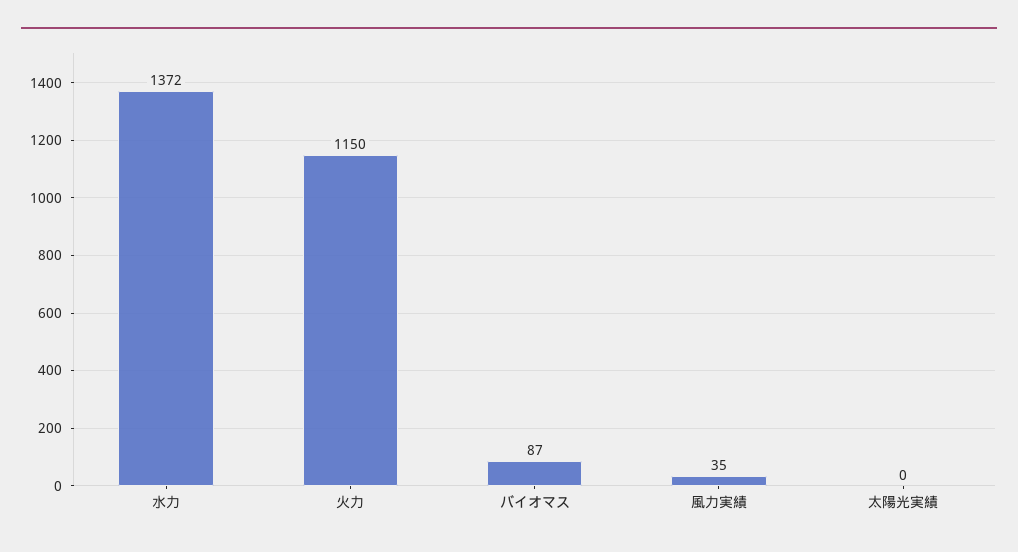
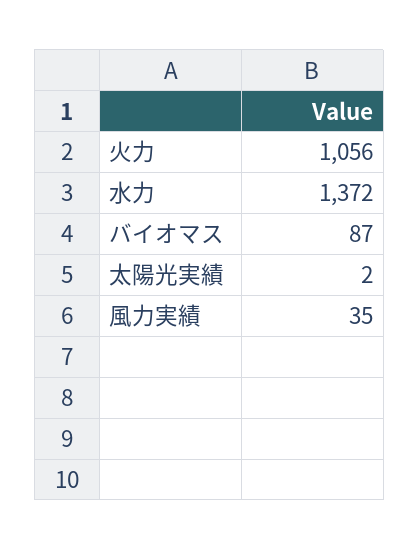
  {
    "水力": 1372,
-   "火力": 1150,
+   "火力": 1056,
    "バイオマス": 87,
    "風力実績": 35,
-   "太陽光実績": 0
+   "太陽光実績": 2
  }

